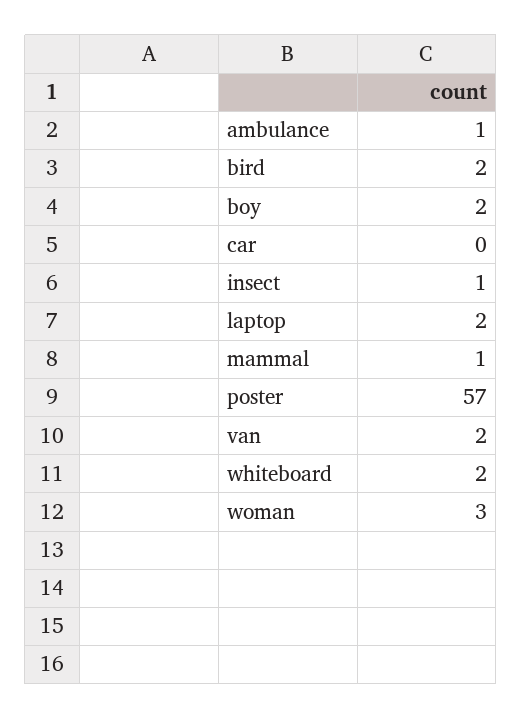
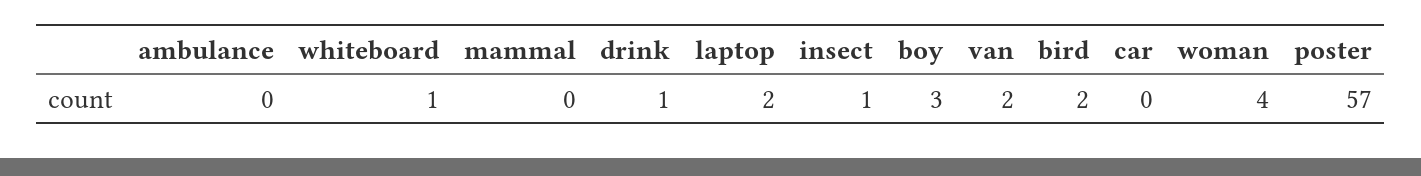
  {
-   "ambulance": 1,
+   "ambulance": 0,
    "bird": 2,
-   "boy": 2,
+   "boy": 3,
    "car": 0,
    "insect": 1,
    "laptop": 2,
-   "mammal": 1,
+   "mammal": 0,
    "poster": 57,
    "van": 2,
-   "whiteboard": 2,
+   "whiteboard": 1,
-   "woman": 3
+   "woman": 4,
+   "drink": 1
  }

